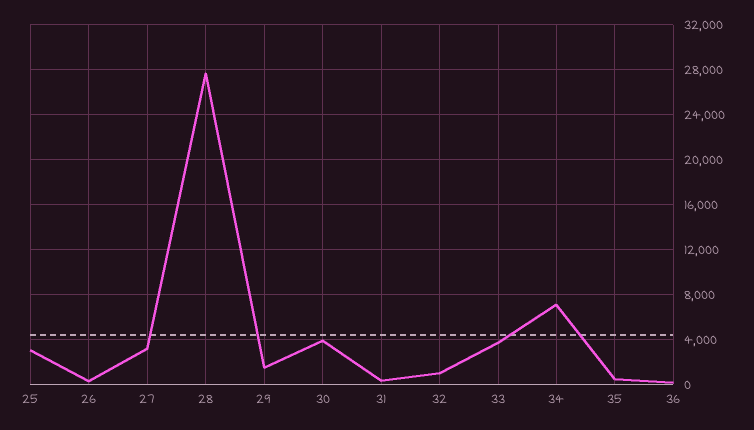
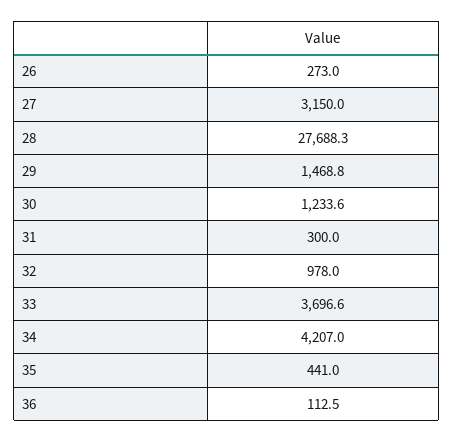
  {
-   "25": 3000,
    "26": 273,
    "27": 3150,
    "28": 27688.3,
    "29": 1468.8,
-   "30": 4000,
+   "30": 1233.6,
    "31": 300,
    "32": 978,
    "33": 3696.6,
-   "34": 7000,
+   "34": 4207,
    "35": 441,
    "36": 112.5
  }

